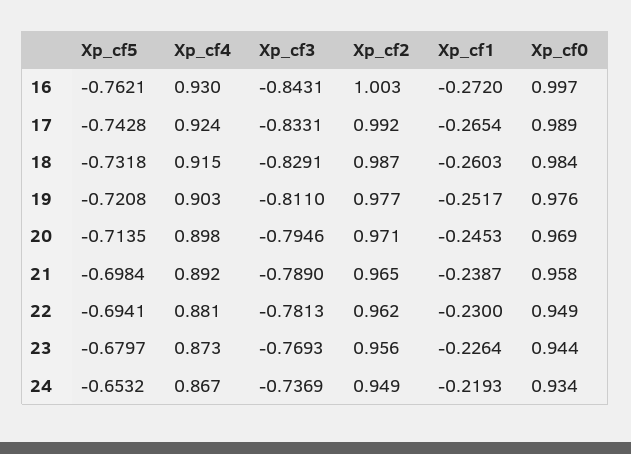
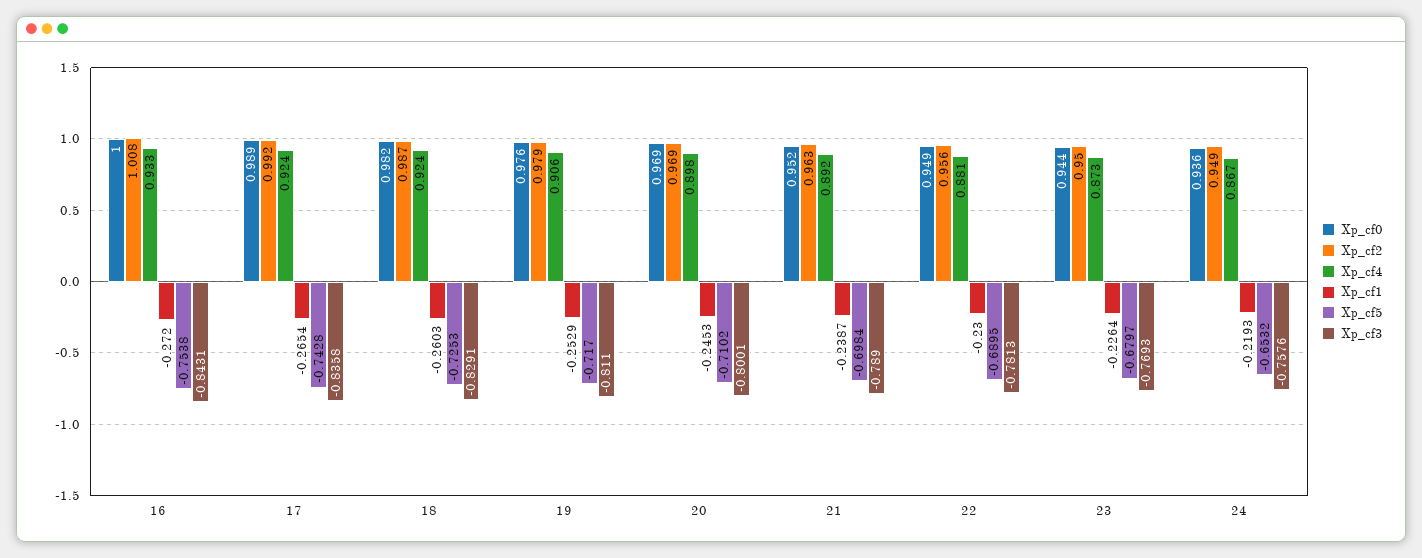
  {
    "Xp_cf5": {
-     "16": -0.7621,
+     "16": -0.7538,
      "17": -0.7428,
-     "18": -0.7318,
+     "18": -0.7253,
-     "19": -0.7208,
+     "19": -0.717,
-     "20": -0.7135,
+     "20": -0.7102,
      "21": -0.6984,
-     "22": -0.6941,
+     "22": -0.6895,
      "23": -0.6797,
      "24": -0.6532
    },
    "Xp_cf4": {
-     "16": 0.93,
+     "16": 0.933,
      "17": 0.924,
-     "18": 0.915,
+     "18": 0.924,
-     "19": 0.903,
+     "19": 0.906,
      "20": 0.898,
      "21": 0.892,
      "22": 0.881,
      "23": 0.873,
      "24": 0.867
    },
    "Xp_cf3": {
      "16": -0.8431,
-     "17": -0.8331,
+     "17": -0.8358,
      "18": -0.8291,
      "19": -0.811,
-     "20": -0.7946,
+     "20": -0.8001,
      "21": -0.789,
      "22": -0.7813,
      "23": -0.7693,
-     "24": -0.7369
+     "24": -0.7576
    },
    "Xp_cf2": {
-     "16": 1.003,
+     "16": 1.008,
      "17": 0.992,
      "18": 0.987,
-     "19": 0.977,
+     "19": 0.979,
-     "20": 0.971,
+     "20": 0.969,
-     "21": 0.965,
+     "21": 0.963,
-     "22": 0.962,
+     "22": 0.956,
-     "23": 0.956,
+     "23": 0.95,
      "24": 0.949
    },
    "Xp_cf1": {
      "16": -0.272,
      "17": -0.2654,
      "18": -0.2603,
-     "19": -0.2517,
+     "19": -0.2529,
      "20": -0.2453,
      "21": -0.2387,
      "22": -0.23,
      "23": -0.2264,
      "24": -0.2193
    },
    "Xp_cf0": {
-     "16": 0.997,
+     "16": 1,
      "17": 0.989,
-     "18": 0.984,
+     "18": 0.982,
      "19": 0.976,
      "20": 0.969,
-     "21": 0.958,
+     "21": 0.952,
      "22": 0.949,
      "23": 0.944,
-     "24": 0.934
+     "24": 0.936
    }
  }

